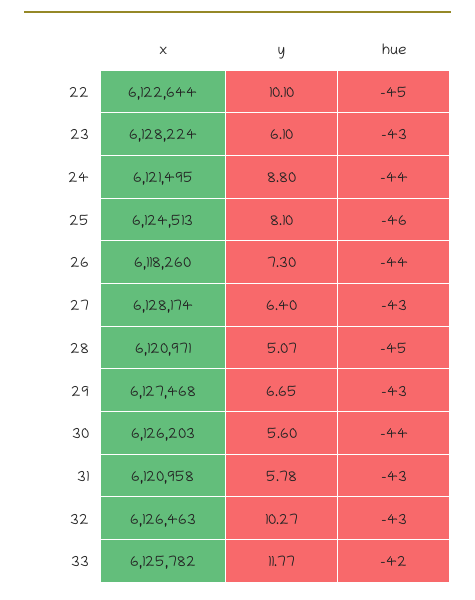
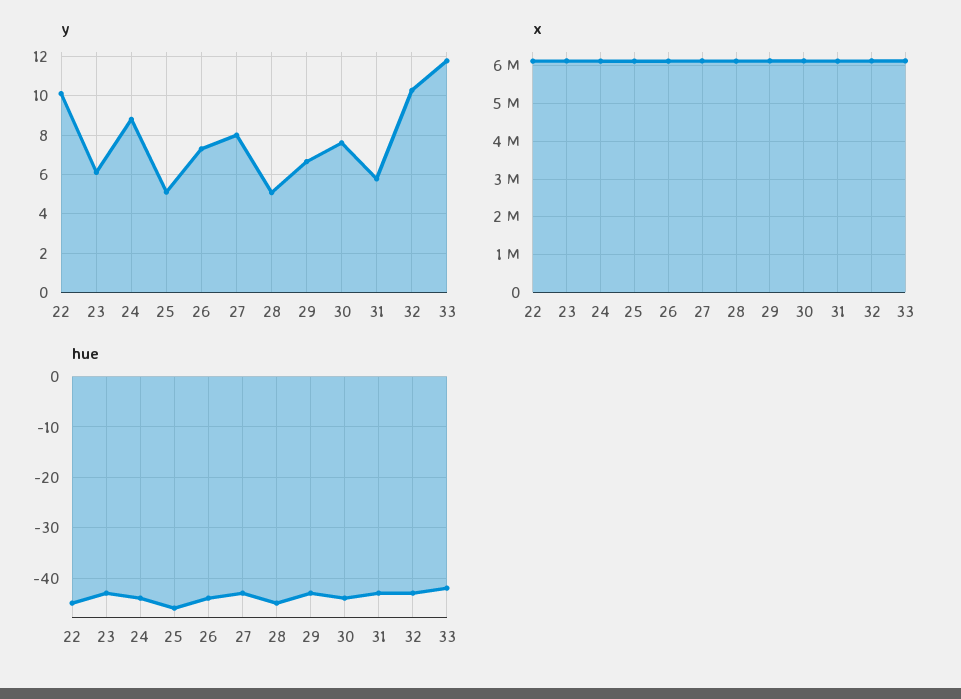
  {
    "x": {
      "22": 6122644,
      "23": 6128224,
      "24": 6121495,
      "25": 6124513,
      "26": 6118260,
      "27": 6128174,
      "28": 6120971,
      "29": 6127468,
      "30": 6126203,
      "31": 6120958,
      "32": 6126463,
      "33": 6125782
    },
    "y": {
      "22": 10.1,
      "23": 6.1,
      "24": 8.8,
-     "25": 8.1,
+     "25": 5,
      "26": 7.3,
-     "27": 6.4,
+     "27": 8,
      "28": 5.07,
      "29": 6.65,
-     "30": 5.6,
+     "30": 7.5,
      "31": 5.78,
      "32": 10.27,
      "33": 11.77
    },
    "hue": {
      "22": -45,
      "23": -43,
      "24": -44,
      "25": -46,
      "26": -44,
      "27": -43,
      "28": -45,
      "29": -43,
      "30": -44,
      "31": -43,
      "32": -43,
      "33": -42
    }
  }

